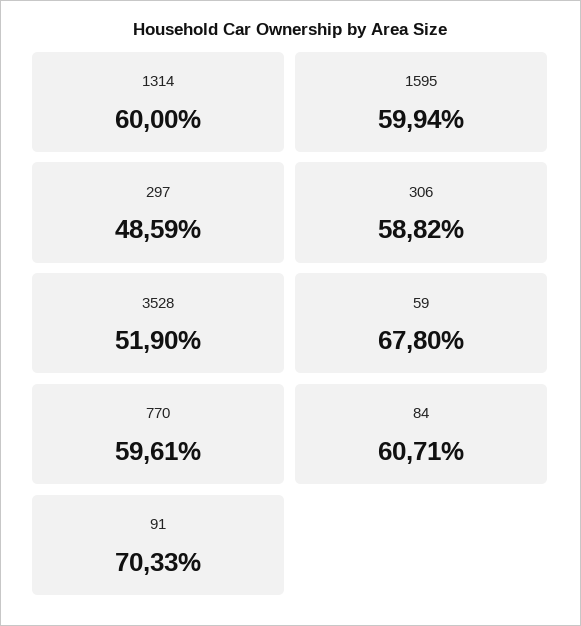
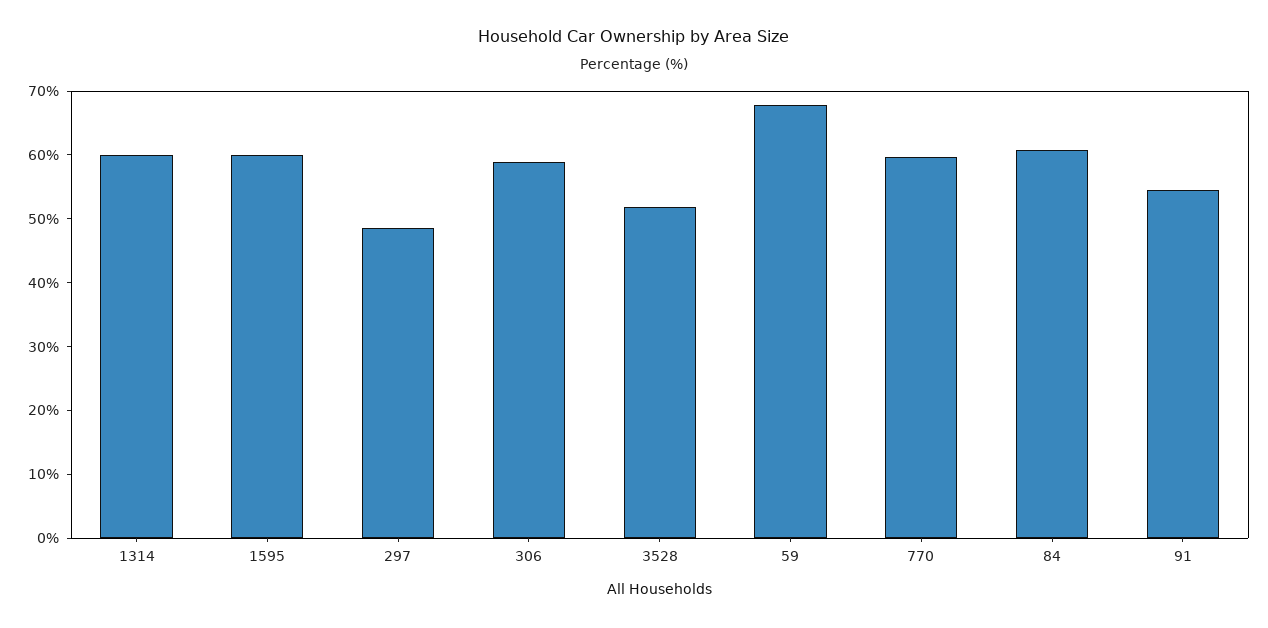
  {
    "1314": 60,
    "1595": 59.94,
    "297": 48.59,
    "306": 58.82,
    "3528": 51.9,
    "59": 67.8,
    "770": 59.61,
    "84": 60.71,
-   "91": 70.33
+   "91": 54
  }

